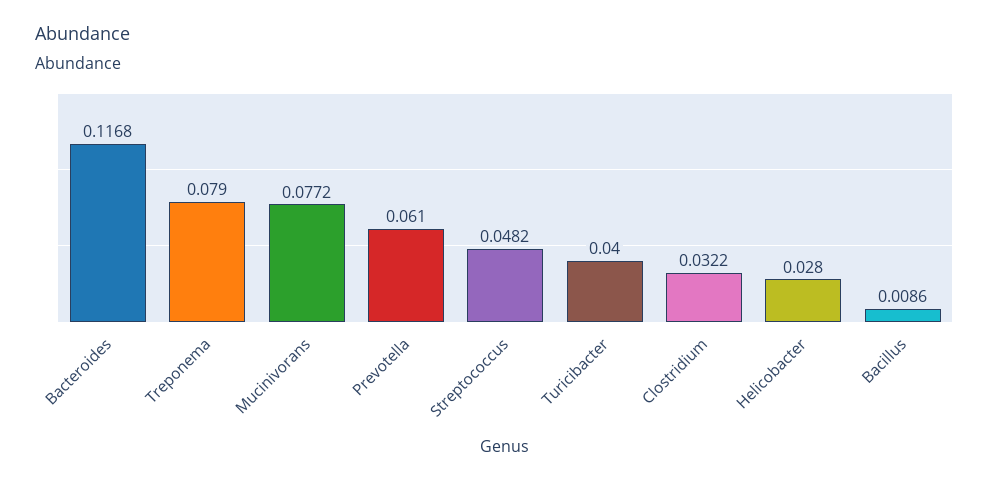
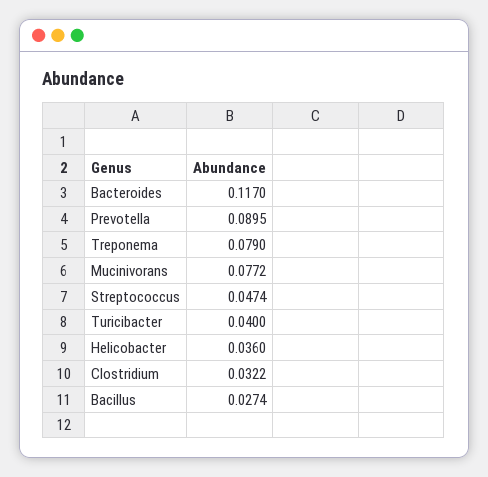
  {
-   "Bacteroides": 0.1168,
+   "Bacteroides": 0.117,
    "Treponema": 0.079,
    "Mucinivorans": 0.0772,
-   "Prevotella": 0.061,
+   "Prevotella": 0.0895,
-   "Streptococcus": 0.0482,
+   "Streptococcus": 0.0474,
    "Turicibacter": 0.04,
    "Clostridium": 0.0322,
-   "Helicobacter": 0.028,
+   "Helicobacter": 0.036,
-   "Bacillus": 0.0086
+   "Bacillus": 0.0274
  }

